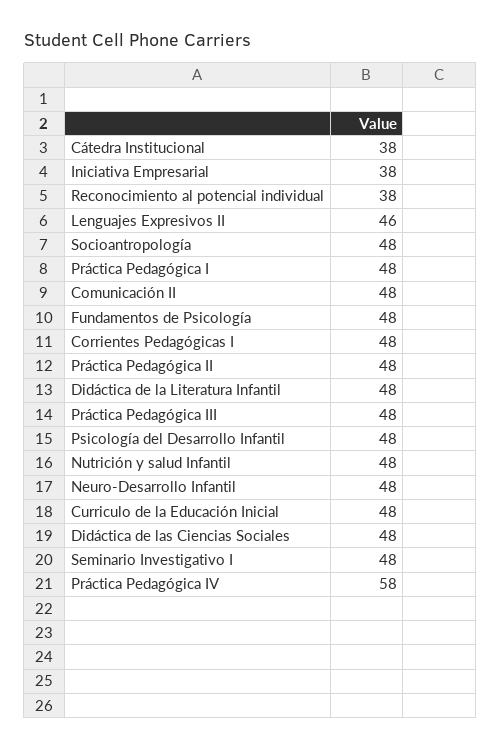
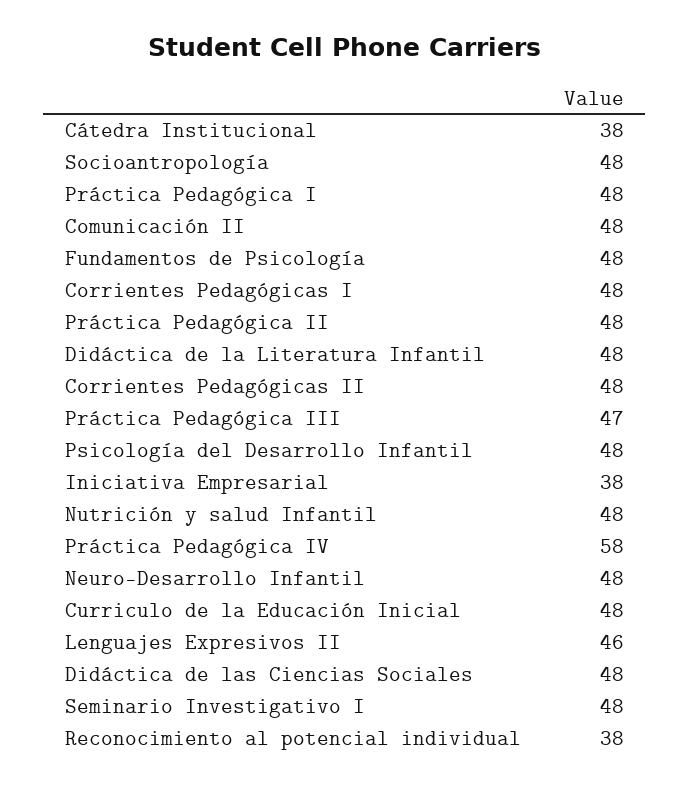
  {
    "Cátedra Institucional": 38,
    "Iniciativa Empresarial": 38,
    "Reconocimiento al potencial individual": 38,
    "Lenguajes Expresivos II": 46,
    "Socioantropología": 48,
    "Práctica Pedagógica I": 48,
    "Comunicación II": 48,
    "Fundamentos de Psicología": 48,
    "Corrientes Pedagógicas I": 48,
    "Práctica Pedagógica II": 48,
    "Didáctica de la Literatura Infantil": 48,
-   "Práctica Pedagógica III": 48,
+   "Práctica Pedagógica III": 47,
    "Psicología del Desarrollo Infantil": 48,
    "Nutrición y salud Infantil": 48,
    "Neuro-Desarrollo Infantil": 48,
    "Curriculo de la Educación Inicial": 48,
    "Didáctica de las Ciencias Sociales": 48,
    "Seminario Investigativo I": 48,
-   "Práctica Pedagógica IV": 58
+   "Práctica Pedagógica IV": 58,
+   "Corrientes Pedagógicas II": 48
  }

